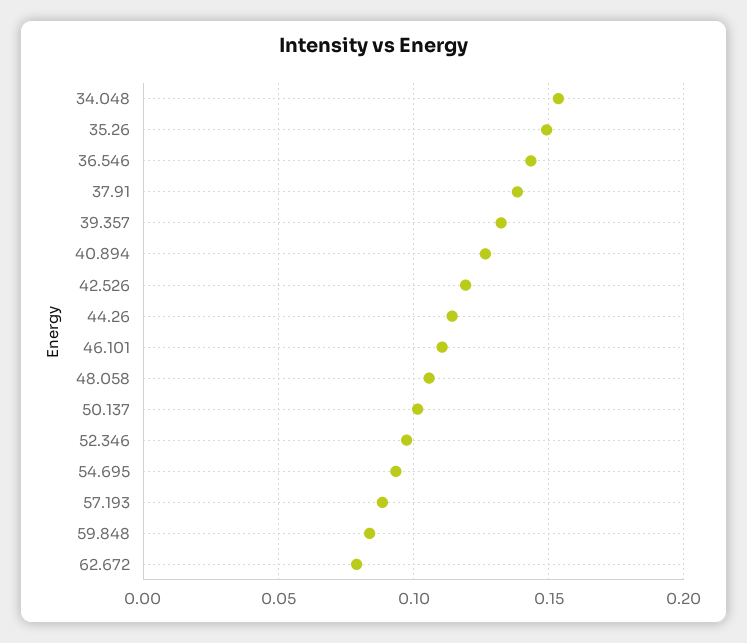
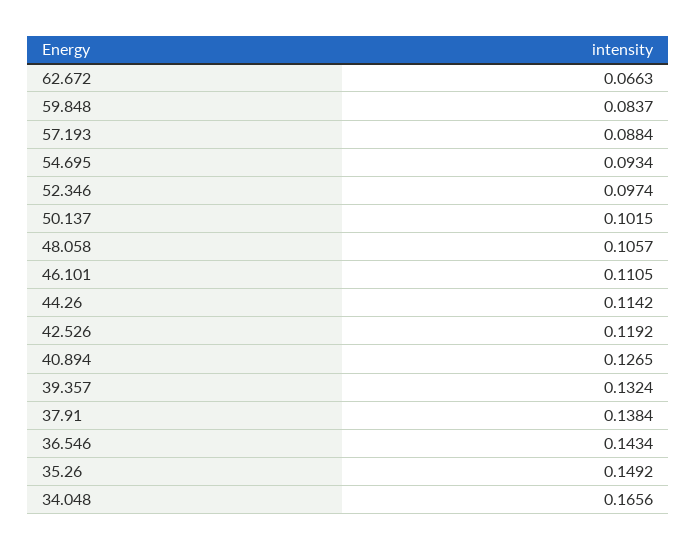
  {
-   "34.048": 0.155,
+   "34.048": 0.1656,
    "35.26": 0.1492,
    "36.546": 0.1434,
    "37.91": 0.1384,
    "39.357": 0.1324,
    "40.894": 0.1265,
    "42.526": 0.1192,
    "44.26": 0.1142,
    "46.101": 0.1105,
    "48.058": 0.1057,
    "50.137": 0.1015,
    "52.346": 0.0974,
    "54.695": 0.0934,
    "57.193": 0.0884,
    "59.848": 0.0837,
-   "62.672": 0.08
+   "62.672": 0.0663
  }

